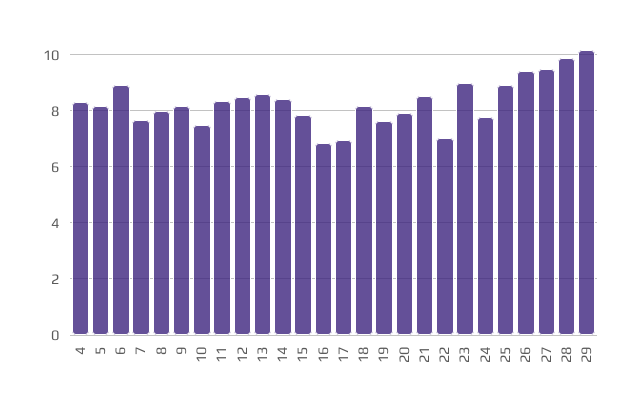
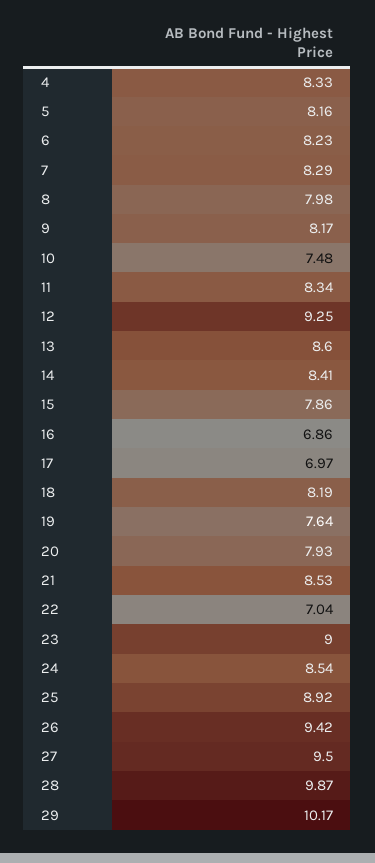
  {
    "4": 8.33,
    "5": 8.16,
-   "6": 9,
+   "6": 8.23,
-   "7": 7.75,
+   "7": 8.29,
    "8": 7.98,
    "9": 8.17,
    "10": 7.48,
    "11": 8.34,
-   "12": 8.5,
+   "12": 9.25,
    "13": 8.6,
    "14": 8.41,
    "15": 7.86,
    "16": 6.86,
    "17": 6.97,
    "18": 8.19,
    "19": 7.64,
    "20": 7.93,
    "21": 8.53,
    "22": 7.04,
    "23": 9,
-   "24": 7.75,
+   "24": 8.54,
    "25": 8.92,
    "26": 9.42,
    "27": 9.5,
    "28": 9.87,
    "29": 10.17
  }

